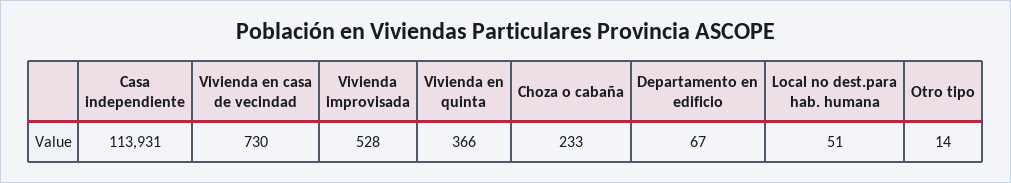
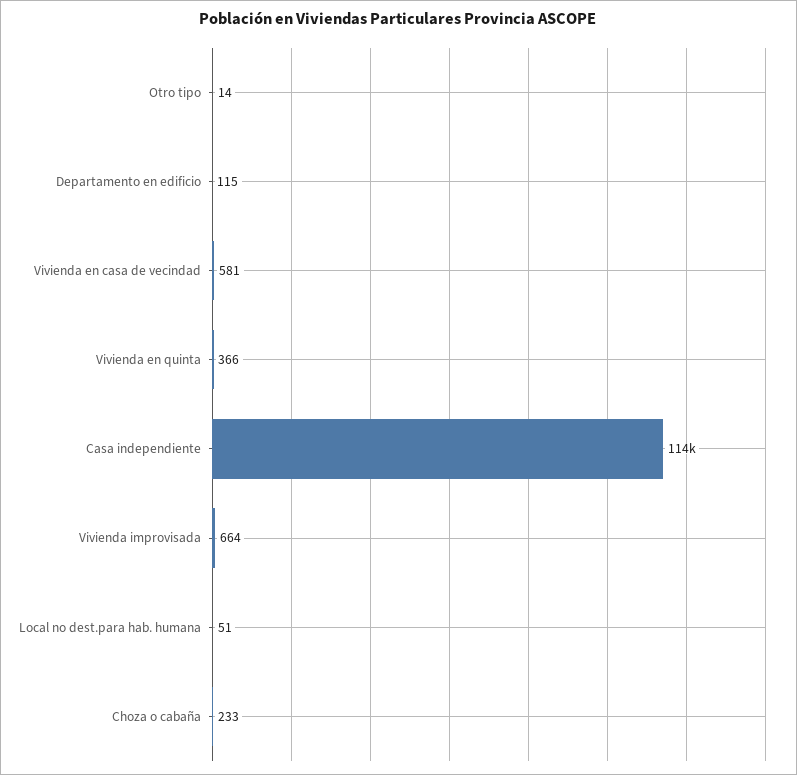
  {
    "Casa independiente": 113931,
-   "Vivienda en casa de vecindad": 730,
+   "Vivienda en casa de vecindad": 581,
-   "Vivienda improvisada": 528,
+   "Vivienda improvisada": 664,
    "Vivienda en quinta": 366,
    "Choza o cabaña": 233,
-   "Departamento en edificio": 67,
+   "Departamento en edificio": 115,
    "Local no dest.para hab. humana": 51,
    "Otro tipo": 14
  }

